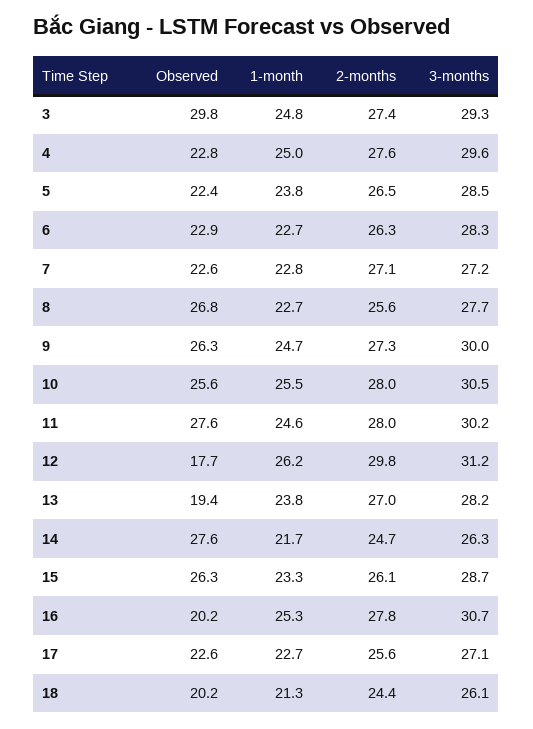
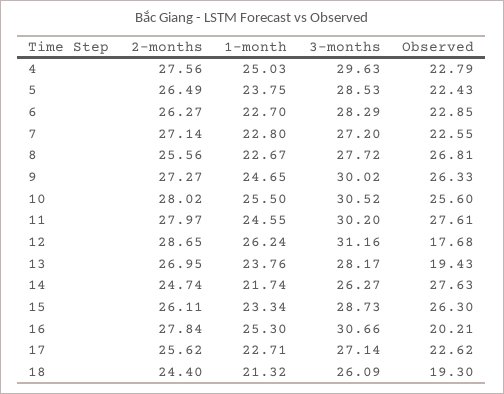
  {
    "Observed": {
-     "3": 29.8,
      "4": 22.79,
      "5": 22.43,
      "6": 22.85,
      "7": 22.55,
      "8": 26.81,
      "9": 26.33,
      "10": 25.6,
      "11": 27.61,
      "12": 17.68,
      "13": 19.43,
      "14": 27.63,
      "15": 26.3,
      "16": 20.21,
      "17": 22.62,
-     "18": 20.2
+     "18": 19.3
    },
    "1-month": {
-     "3": 24.8,
      "4": 25.03,
      "5": 23.75,
      "6": 22.7,
      "7": 22.8,
      "8": 22.67,
      "9": 24.65,
      "10": 25.5,
      "11": 24.55,
      "12": 26.24,
      "13": 23.76,
      "14": 21.74,
      "15": 23.34,
      "16": 25.3,
      "17": 22.71,
      "18": 21.32
    },
    "2-months": {
-     "3": 27.4,
      "4": 27.56,
      "5": 26.49,
      "6": 26.27,
      "7": 27.14,
      "8": 25.56,
      "9": 27.27,
      "10": 28.02,
      "11": 27.97,
-     "12": 29.8,
+     "12": 28.65,
      "13": 26.95,
      "14": 24.74,
      "15": 26.11,
      "16": 27.84,
      "17": 25.62,
      "18": 24.4
    },
    "3-months": {
-     "3": 29.3,
      "4": 29.63,
      "5": 28.53,
      "6": 28.29,
      "7": 27.2,
      "8": 27.72,
      "9": 30.02,
      "10": 30.52,
      "11": 30.2,
      "12": 31.16,
      "13": 28.17,
      "14": 26.27,
      "15": 28.73,
      "16": 30.66,
      "17": 27.14,
      "18": 26.09
    }
  }

